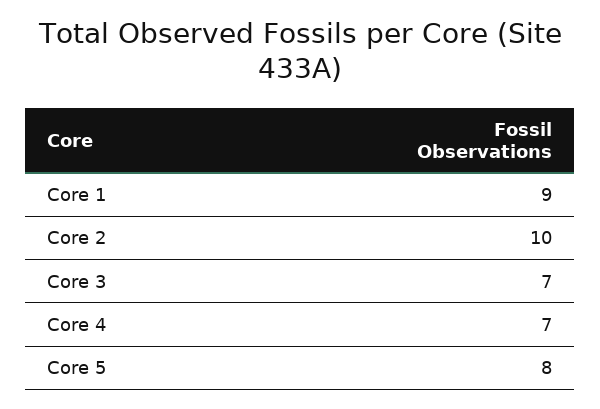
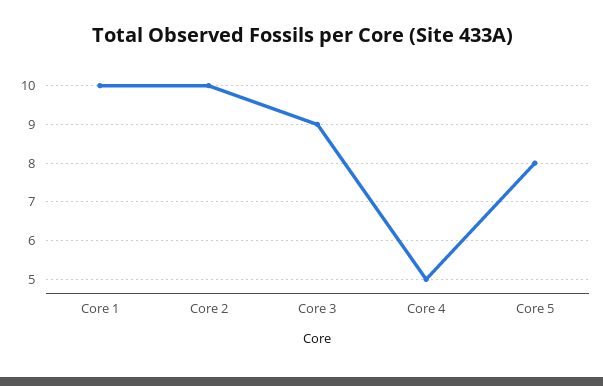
  {
-   "Core 1": 9,
+   "Core 1": 10,
    "Core 2": 10,
-   "Core 3": 7,
+   "Core 3": 9,
-   "Core 4": 7,
+   "Core 4": 5,
    "Core 5": 8
  }

